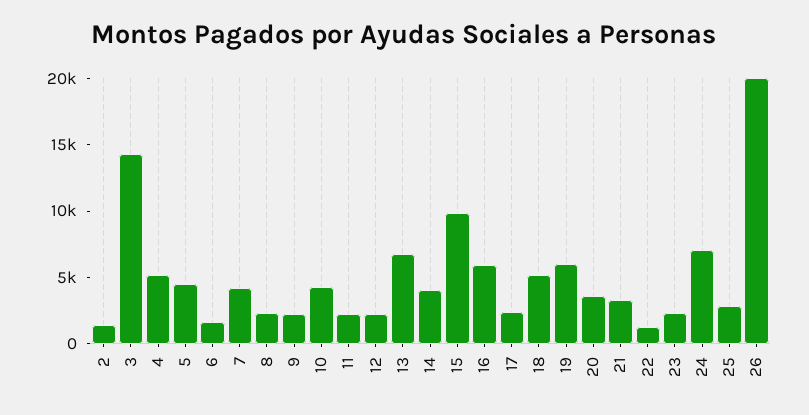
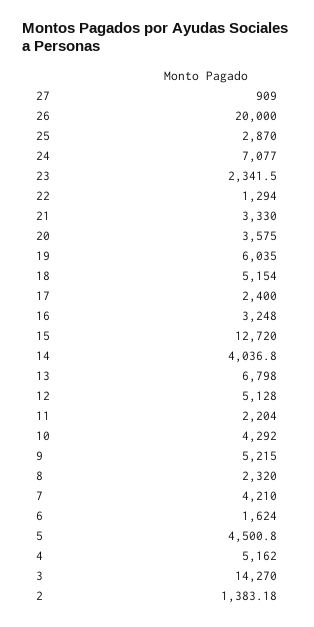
  {
    "2": 1383.18,
    "3": 14270,
    "4": 5162,
    "5": 4500.8,
    "6": 1624,
    "7": 4210,
    "8": 2320,
-   "9": 2000,
+   "9": 5215,
    "10": 4292,
    "11": 2204,
-   "12": 2000,
+   "12": 5128,
    "13": 6798,
    "14": 4036.8,
-   "15": 10000,
+   "15": 12720,
-   "16": 6000,
+   "16": 3248,
    "17": 2400,
    "18": 5154,
    "19": 6035,
    "20": 3575,
    "21": 3330,
    "22": 1294,
    "23": 2341.5,
    "24": 7077,
    "25": 2870,
-   "26": 20000
+   "26": 20000,
+   "27": 909
  }

